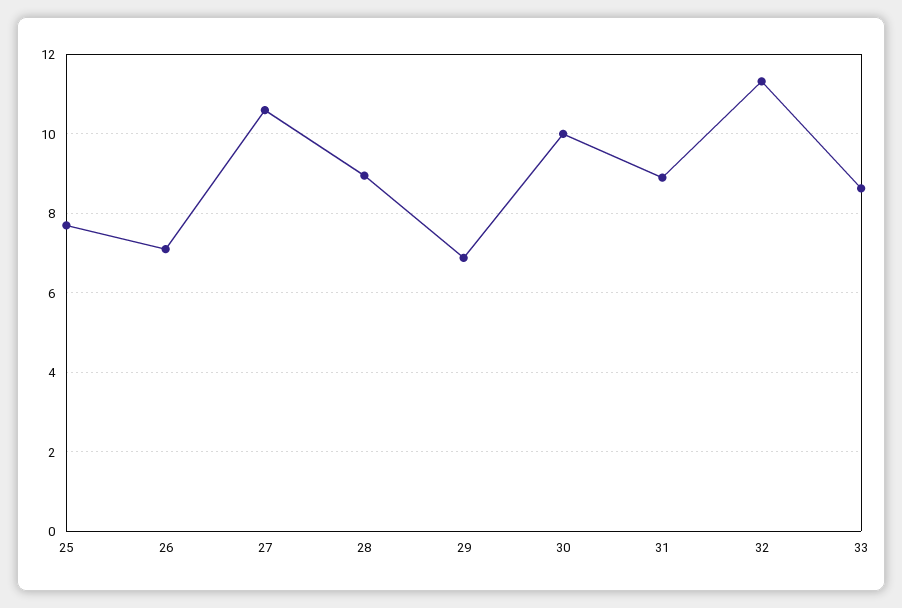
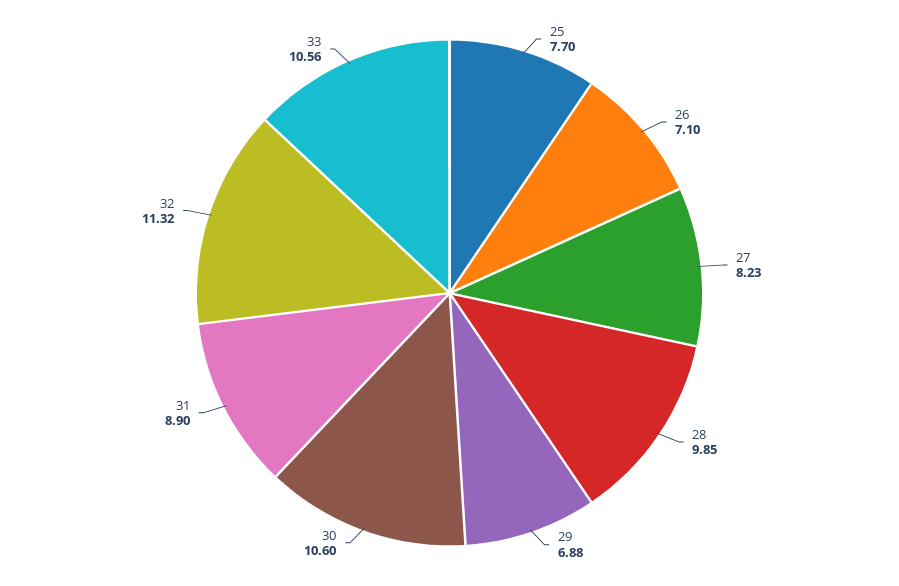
  {
    "25": 7.7,
    "26": 7.1,
-   "27": 10.6,
+   "27": 8.23,
-   "28": 9,
+   "28": 9.85,
    "29": 6.88,
-   "30": 10,
+   "30": 10.6,
    "31": 8.9,
    "32": 11.32,
-   "33": 8.6
+   "33": 10.56
  }

